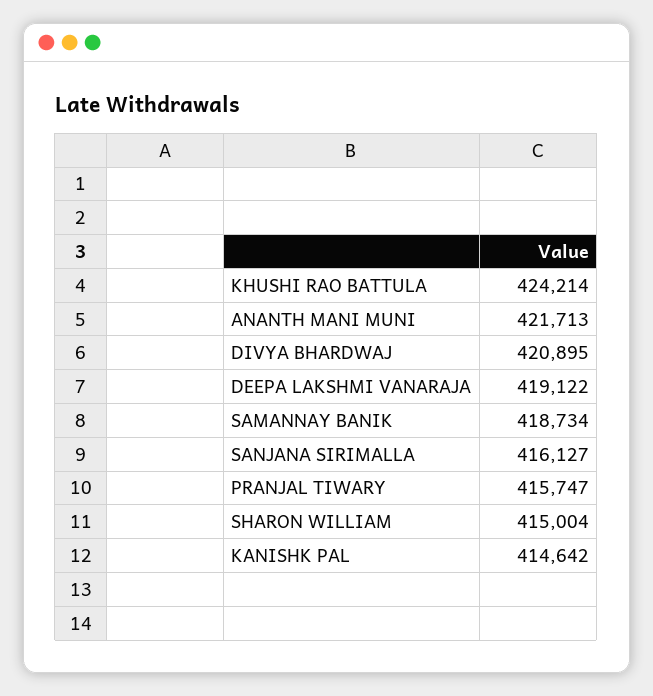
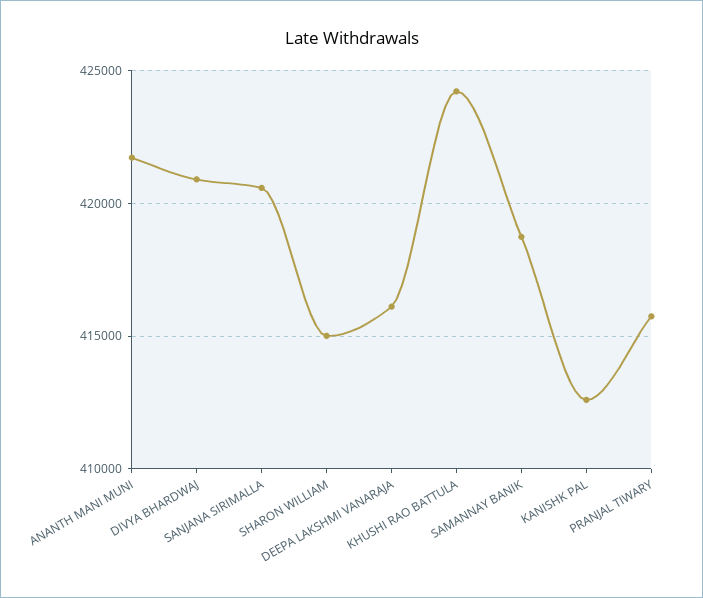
  {
    "KHUSHI RAO BATTULA": 424214,
    "ANANTH MANI MUNI": 421713,
    "DIVYA BHARDWAJ": 420895,
-   "DEEPA LAKSHMI VANARAJA": 419122,
+   "DEEPA LAKSHMI VANARAJA": 416000,
    "SAMANNAY BANIK": 418734,
-   "SANJANA SIRIMALLA": 416127,
+   "SANJANA SIRIMALLA": 420500,
    "PRANJAL TIWARY": 415747,
    "SHARON WILLIAM": 415004,
-   "KANISHK PAL": 414642
+   "KANISHK PAL": 412500
  }

